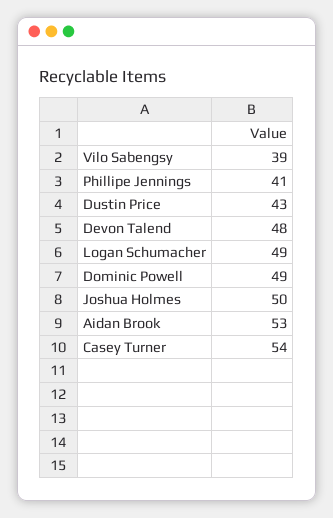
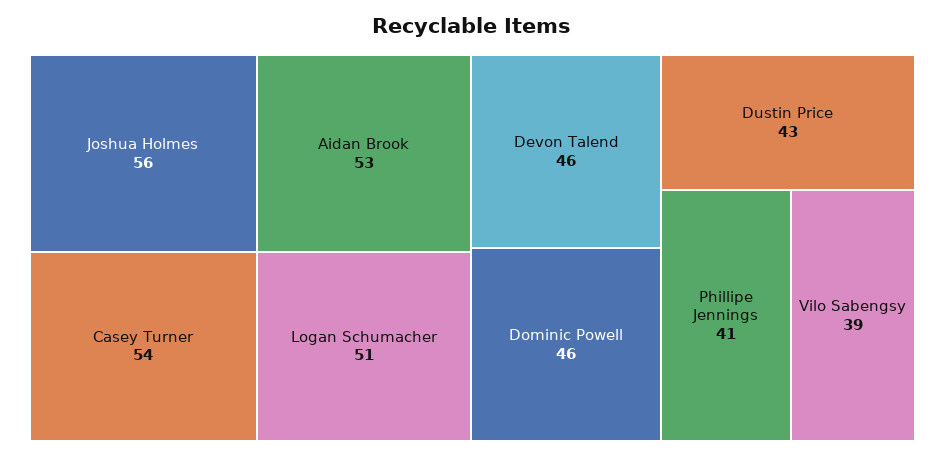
  {
    "Vilo Sabengsy": 39,
    "Phillipe Jennings": 41,
    "Dustin Price": 43,
-   "Devon Talend": 48,
+   "Devon Talend": 46,
-   "Logan Schumacher": 49,
+   "Logan Schumacher": 51,
-   "Dominic Powell": 49,
+   "Dominic Powell": 46,
-   "Joshua Holmes": 50,
+   "Joshua Holmes": 56,
    "Aidan Brook": 53,
    "Casey Turner": 54
  }

